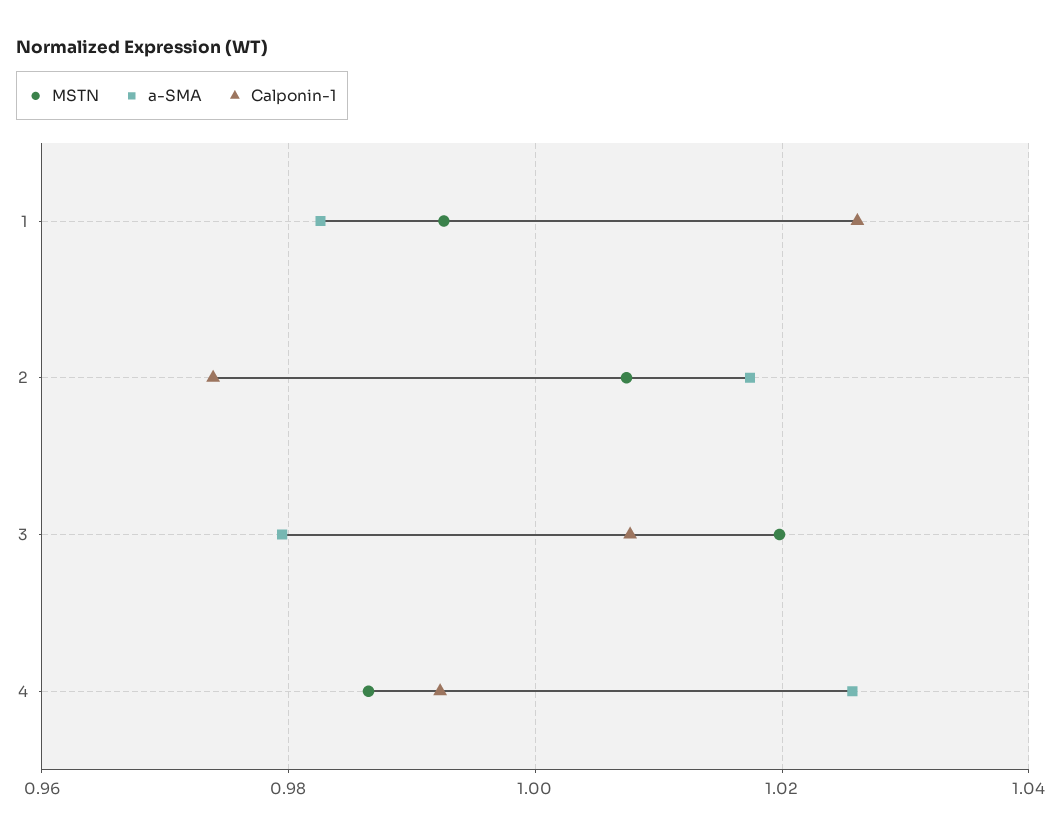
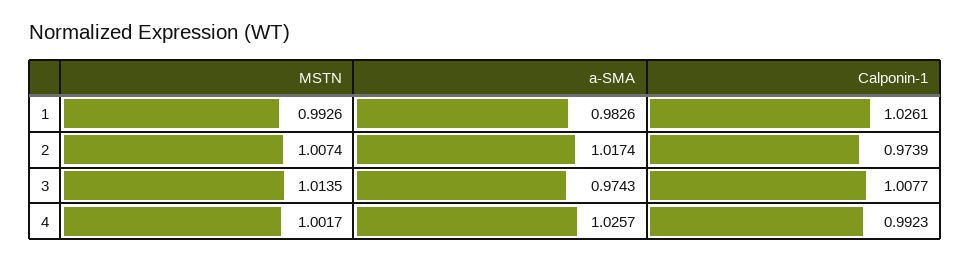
  {
    "MSTN": {
      "1": 0.9926,
      "2": 1.0074,
-     "3": 1.02,
+     "3": 1.0135,
-     "4": 0.986
+     "4": 1.0017
    },
    "a-SMA": {
      "1": 0.9826,
      "2": 1.0174,
-     "3": 0.98,
+     "3": 0.9743,
      "4": 1.0257
    },
    "Calponin-1": {
      "1": 1.0261,
      "2": 0.9739,
      "3": 1.0077,
      "4": 0.9923
    }
  }

